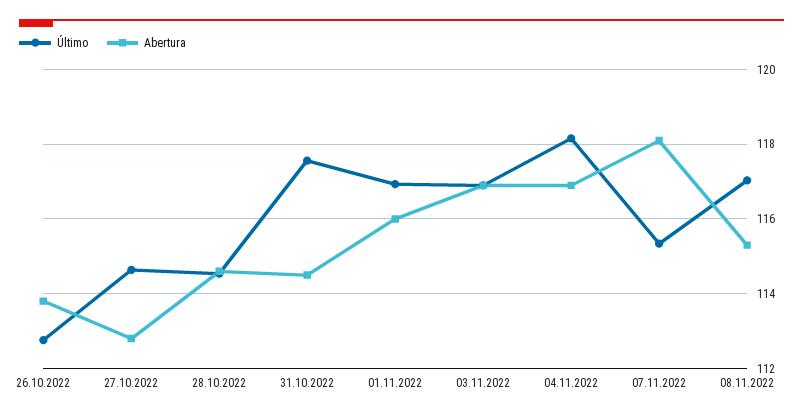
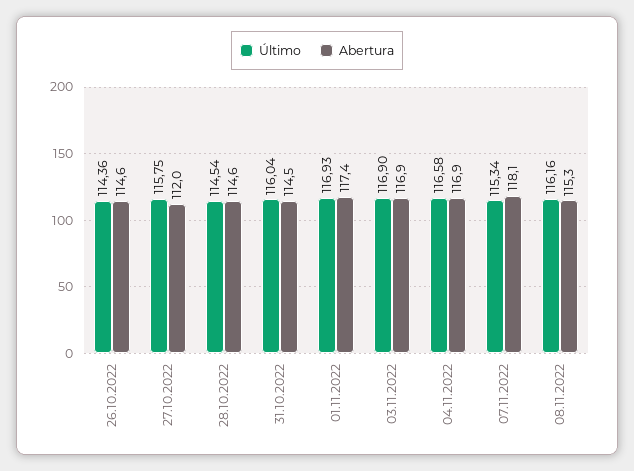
  {
    "Último": {
-     "26.10.2022": 112.8,
+     "26.10.2022": 114.36,
-     "27.10.2022": 114.6,
+     "27.10.2022": 115.75,
      "28.10.2022": 114.54,
-     "31.10.2022": 117.6,
+     "31.10.2022": 116.04,
      "01.11.2022": 116.93,
      "03.11.2022": 116.9,
-     "04.11.2022": 118.2,
+     "04.11.2022": 116.58,
      "07.11.2022": 115.34,
-     "08.11.2022": 117
+     "08.11.2022": 116.16
    },
    "Abertura": {
-     "26.10.2022": 113.8,
+     "26.10.2022": 114.6,
-     "27.10.2022": 112.8,
+     "27.10.2022": 112,
      "28.10.2022": 114.6,
      "31.10.2022": 114.5,
-     "01.11.2022": 116,
+     "01.11.2022": 117.4,
      "03.11.2022": 116.9,
      "04.11.2022": 116.9,
      "07.11.2022": 118.1,
      "08.11.2022": 115.3
    }
  }

